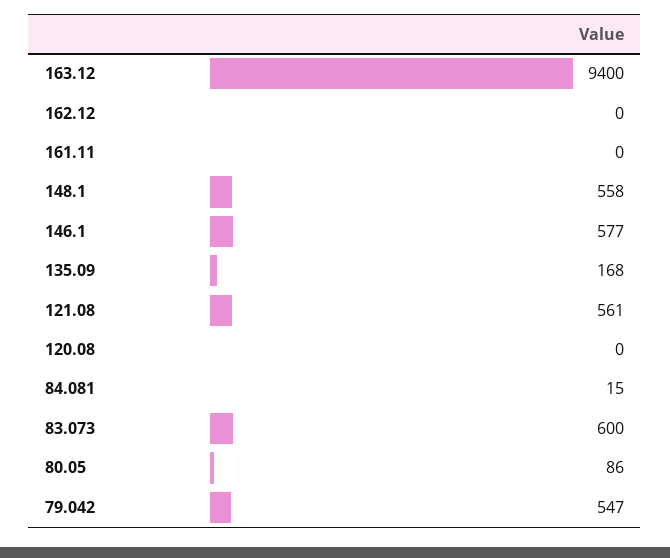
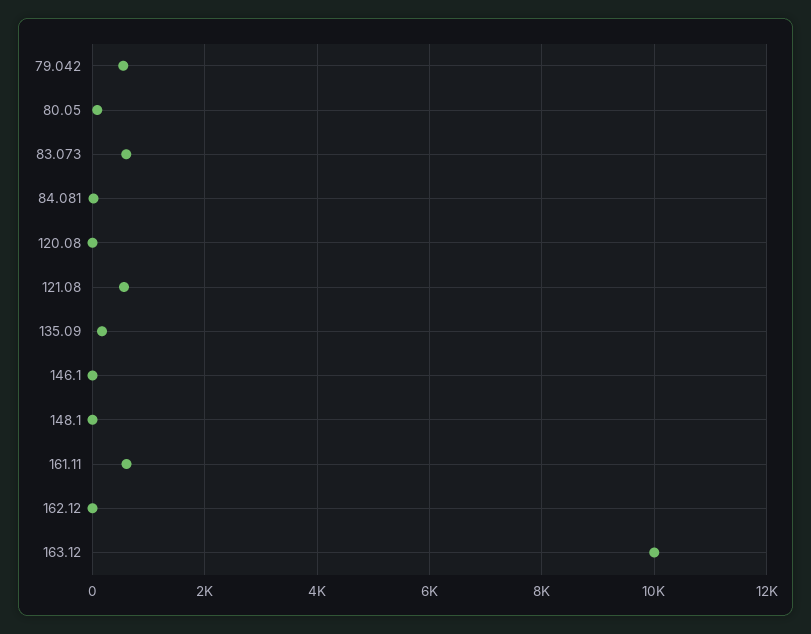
  {
-   "163.12": 9400,
+   "163.12": 10000,
    "162.12": 0,
-   "161.11": 0,
+   "161.11": 600,
-   "148.1": 558,
+   "148.1": 0,
-   "146.1": 577,
+   "146.1": 0,
    "135.09": 168,
    "121.08": 561,
    "120.08": 0,
    "84.081": 15,
    "83.073": 600,
    "80.05": 86,
    "79.042": 547
  }

